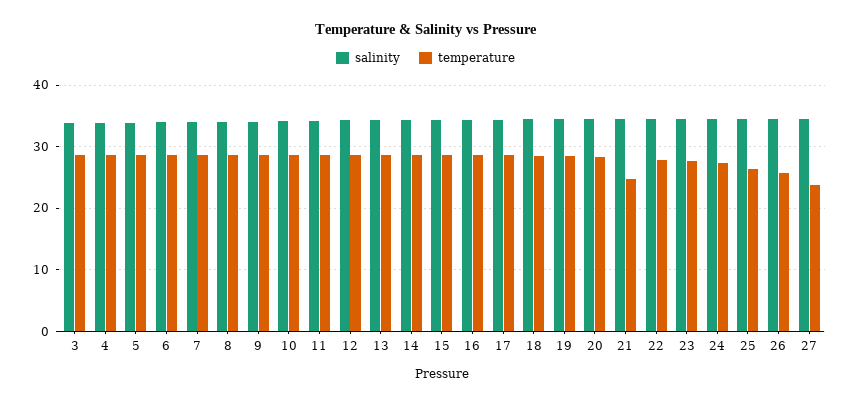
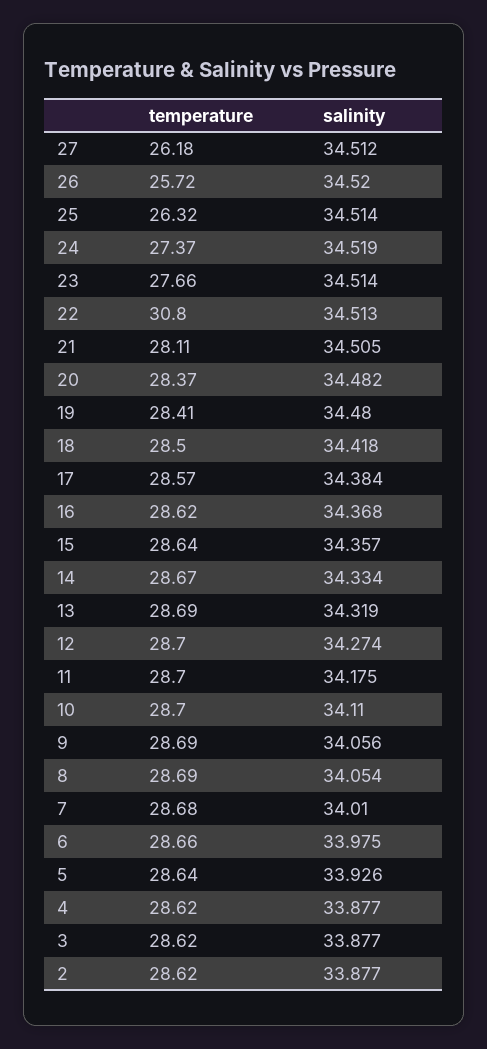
  {
    "salinity": {
      "3": 33.877,
      "4": 33.877,
      "5": 33.926,
      "6": 33.975,
      "7": 34.01,
      "8": 34.054,
      "9": 34.056,
      "10": 34.11,
      "11": 34.175,
      "12": 34.274,
      "13": 34.319,
      "14": 34.334,
      "15": 34.357,
      "16": 34.368,
      "17": 34.384,
      "18": 34.418,
      "19": 34.48,
      "20": 34.482,
      "21": 34.505,
      "22": 34.513,
      "23": 34.514,
      "24": 34.519,
      "25": 34.514,
      "26": 34.52,
-     "27": 34.512
+     "27": 34.512,
+     "2": 33.877
    },
    "temperature": {
      "3": 28.62,
      "4": 28.62,
      "5": 28.64,
      "6": 28.66,
      "7": 28.68,
      "8": 28.69,
      "9": 28.69,
      "10": 28.7,
      "11": 28.7,
      "12": 28.7,
      "13": 28.69,
      "14": 28.67,
      "15": 28.64,
      "16": 28.62,
      "17": 28.57,
      "18": 28.5,
      "19": 28.41,
      "20": 28.37,
-     "21": 25,
+     "21": 28.11,
-     "22": 28,
+     "22": 30.8,
      "23": 27.66,
      "24": 27.37,
      "25": 26.32,
      "26": 25.72,
-     "27": 24
+     "27": 26.18,
+     "2": 28.62
    }
  }

